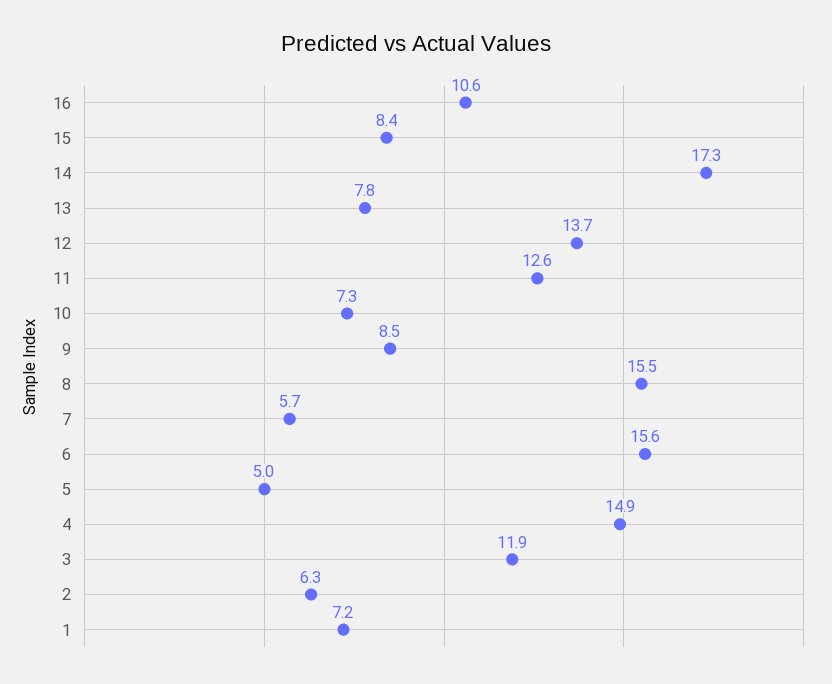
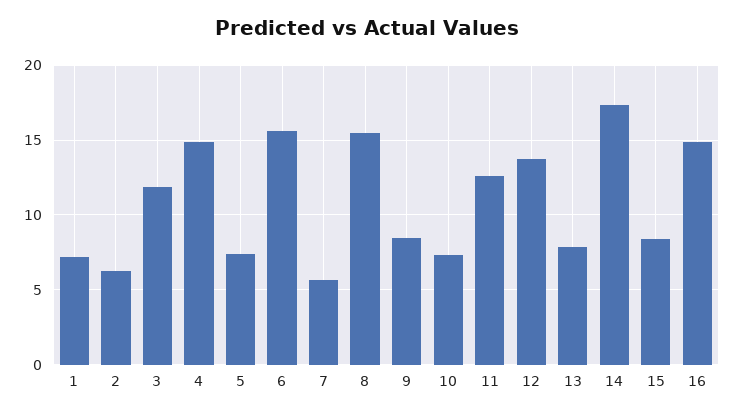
  {
-   "16": 10.6,
+   "16": 15,
    "15": 8.4,
    "14": 17.3,
    "13": 7.8,
    "12": 13.7,
    "11": 12.6,
    "10": 7.3,
    "9": 8.5,
    "8": 15.5,
    "7": 5.7,
    "6": 15.6,
-   "5": 5,
+   "5": 7.5,
    "4": 14.9,
    "3": 11.9,
    "2": 6.3,
    "1": 7.2
  }

